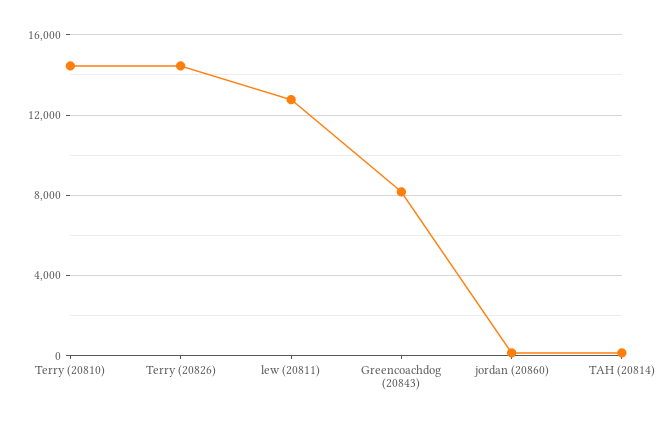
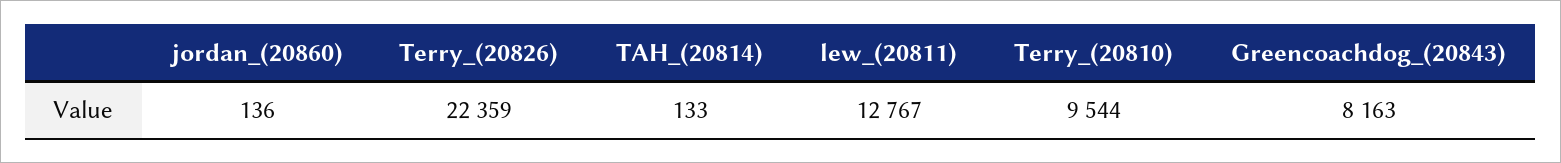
  {
-   "Terry (20810)": 14500,
+   "Terry (20810)": 9544,
-   "Terry (20826)": 14500,
+   "Terry (20826)": 22359,
    "lew (20811)": 12767,
    "Greencoachdog (20843)": 8163,
    "jordan (20860)": 136,
    "TAH (20814)": 133
  }

